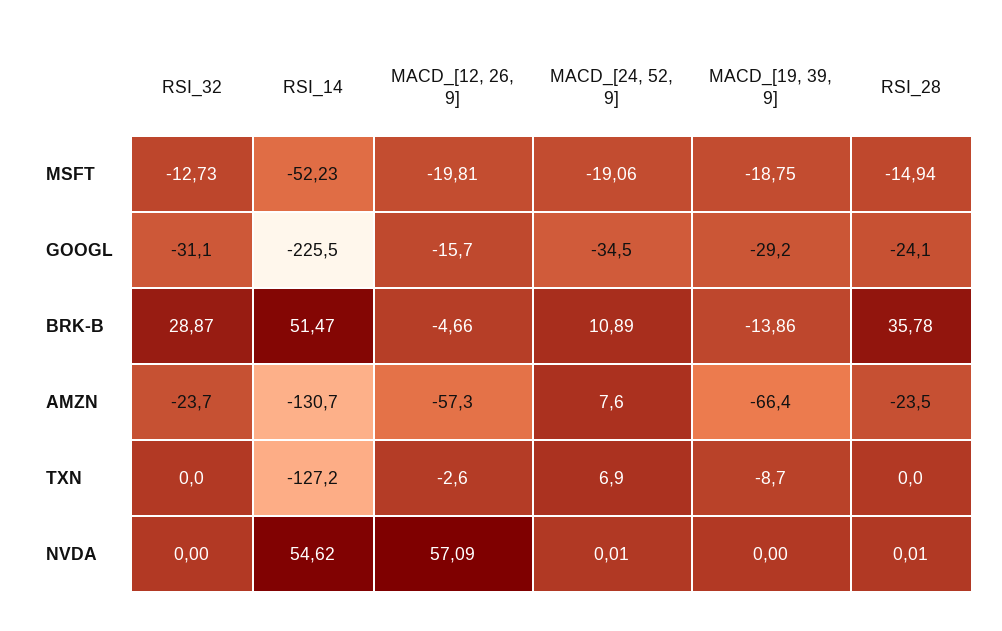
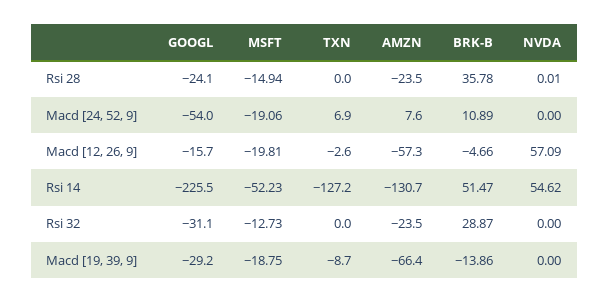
  {
    "RSI_32": {
      "MSFT": -12.73,
      "GOOGL": -31.1,
      "BRK-B": 28.87,
-     "AMZN": -23.7,
+     "AMZN": -23.5,
      "TXN": 0,
      "NVDA": 0
    },
    "RSI_14": {
      "MSFT": -52.23,
      "GOOGL": -225.5,
      "BRK-B": 51.47,
      "AMZN": -130.7,
      "TXN": -127.2,
      "NVDA": 54.62
    },
    "MACD_[12, 26, 9]": {
      "MSFT": -19.81,
      "GOOGL": -15.7,
      "BRK-B": -4.66,
      "AMZN": -57.3,
      "TXN": -2.6,
      "NVDA": 57.09
    },
    "MACD_[24, 52, 9]": {
      "MSFT": -19.06,
-     "GOOGL": -34.5,
+     "GOOGL": -54,
      "BRK-B": 10.89,
      "AMZN": 7.6,
      "TXN": 6.9,
-     "NVDA": 0.01
+     "NVDA": 0
    },
    "MACD_[19, 39, 9]": {
      "MSFT": -18.75,
      "GOOGL": -29.2,
      "BRK-B": -13.86,
      "AMZN": -66.4,
      "TXN": -8.7,
      "NVDA": 0
    },
    "RSI_28": {
      "MSFT": -14.94,
      "GOOGL": -24.1,
      "BRK-B": 35.78,
      "AMZN": -23.5,
      "TXN": 0,
      "NVDA": 0.01
    }
  }

